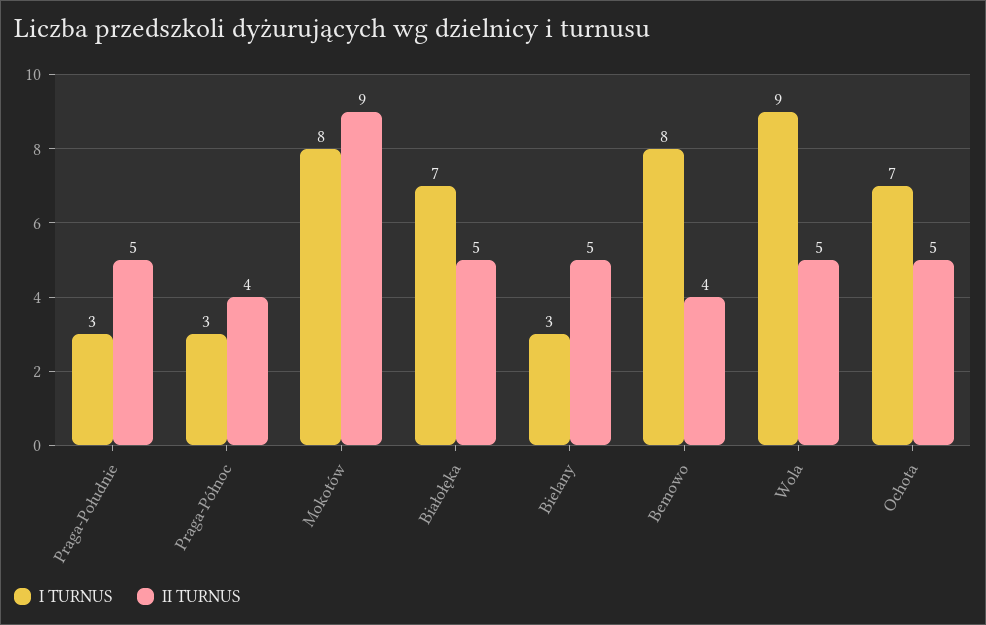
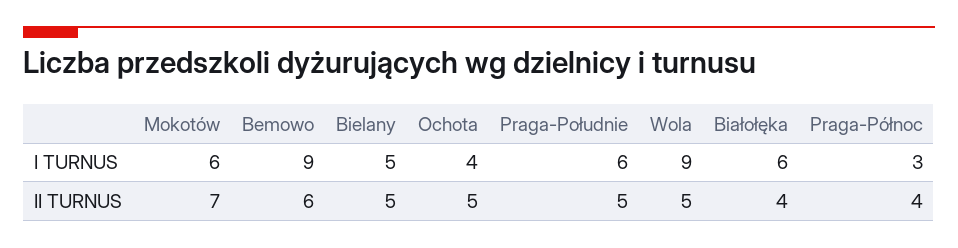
  {
    "I TURNUS": {
-     "Praga-Południe": 3,
+     "Praga-Południe": 6,
      "Praga-Północ": 3,
-     "Mokotów": 8,
+     "Mokotów": 6,
-     "Białołęka": 7,
+     "Białołęka": 6,
-     "Bielany": 3,
+     "Bielany": 5,
-     "Bemowo": 8,
+     "Bemowo": 9,
      "Wola": 9,
-     "Ochota": 7
+     "Ochota": 4
    },
    "II TURNUS": {
      "Praga-Południe": 5,
      "Praga-Północ": 4,
-     "Mokotów": 9,
+     "Mokotów": 7,
-     "Białołęka": 5,
+     "Białołęka": 4,
      "Bielany": 5,
-     "Bemowo": 4,
+     "Bemowo": 6,
      "Wola": 5,
      "Ochota": 5
    }
  }

